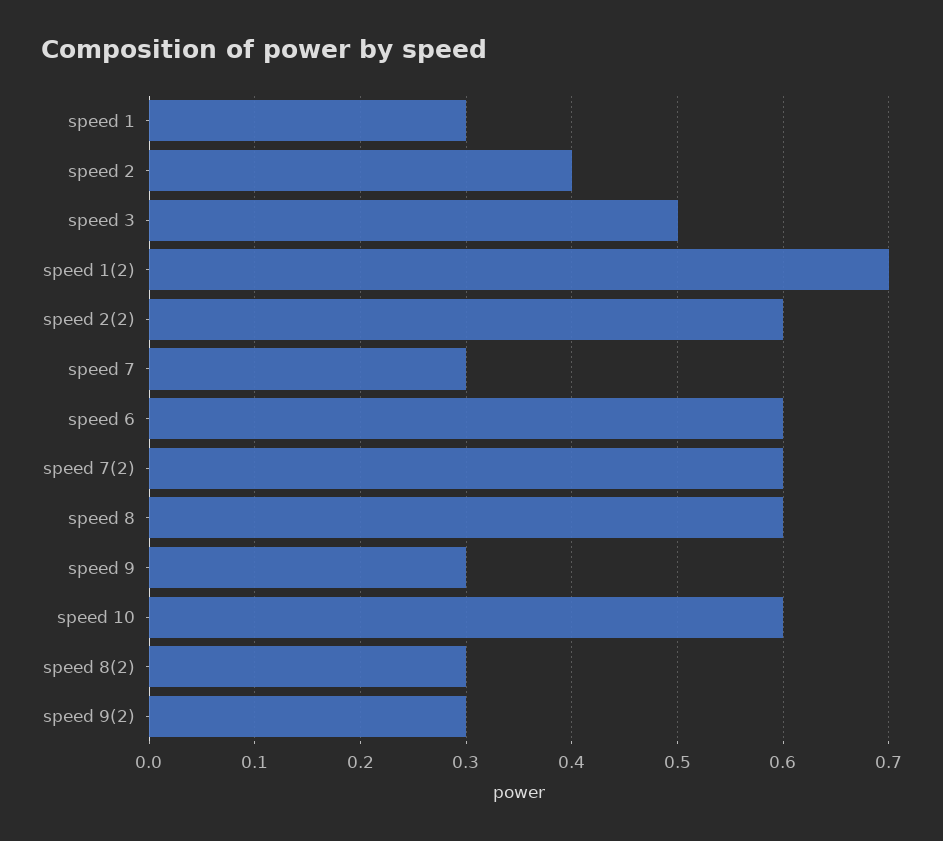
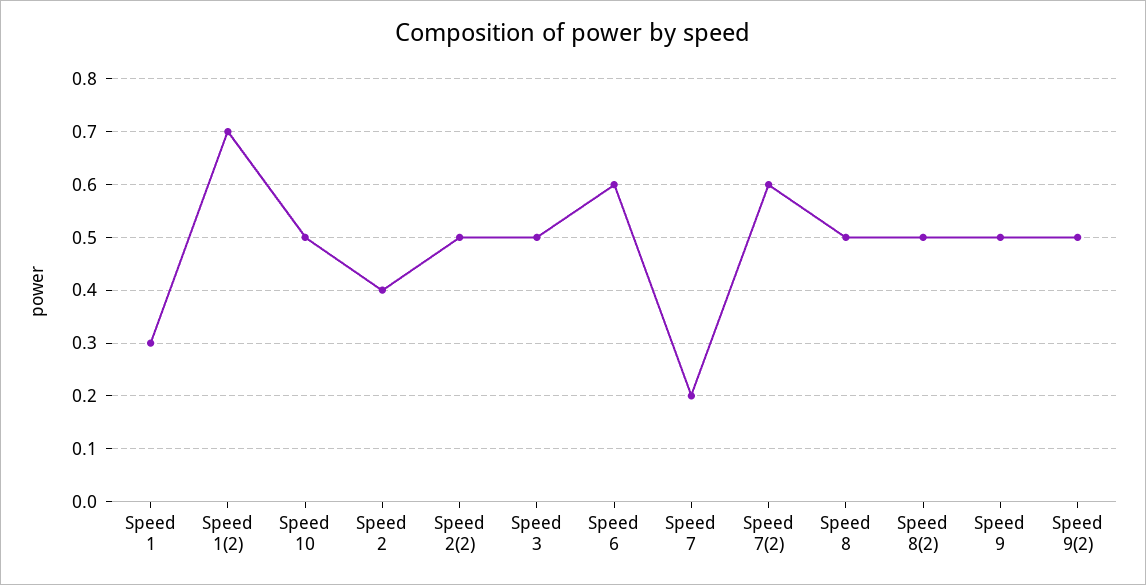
  {
    "speed 1": 0.3,
    "speed 2": 0.4,
    "speed 3": 0.5,
    "speed 1(2)": 0.7,
-   "speed 2(2)": 0.6,
+   "speed 2(2)": 0.5,
-   "speed 7": 0.3,
+   "speed 7": 0.2,
    "speed 6": 0.6,
    "speed 7(2)": 0.6,
-   "speed 8": 0.6,
+   "speed 8": 0.5,
-   "speed 9": 0.3,
+   "speed 9": 0.5,
-   "speed 10": 0.6,
+   "speed 10": 0.5,
-   "speed 8(2)": 0.3,
+   "speed 8(2)": 0.5,
-   "speed 9(2)": 0.3
+   "speed 9(2)": 0.5
  }

